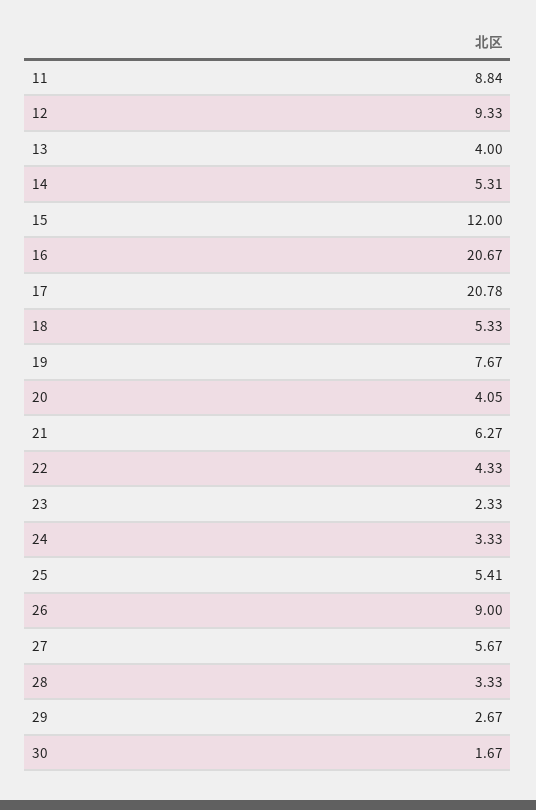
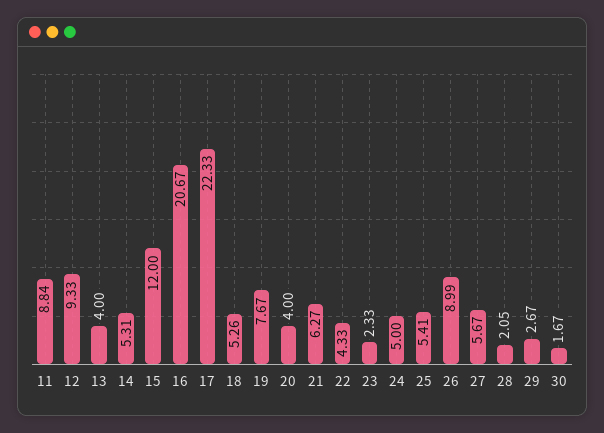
  {
    "11": 8.84,
    "12": 9.33,
    "13": 4,
    "14": 5.31,
    "15": 12,
    "16": 20.67,
-   "17": 20.78,
+   "17": 22.33,
-   "18": 5.33,
+   "18": 5.26,
    "19": 7.67,
-   "20": 4.05,
+   "20": 4,
    "21": 6.27,
    "22": 4.33,
    "23": 2.33,
-   "24": 3.33,
+   "24": 5,
    "25": 5.41,
-   "26": 9,
+   "26": 8.99,
    "27": 5.67,
-   "28": 3.33,
+   "28": 2.05,
    "29": 2.67,
    "30": 1.67
  }

